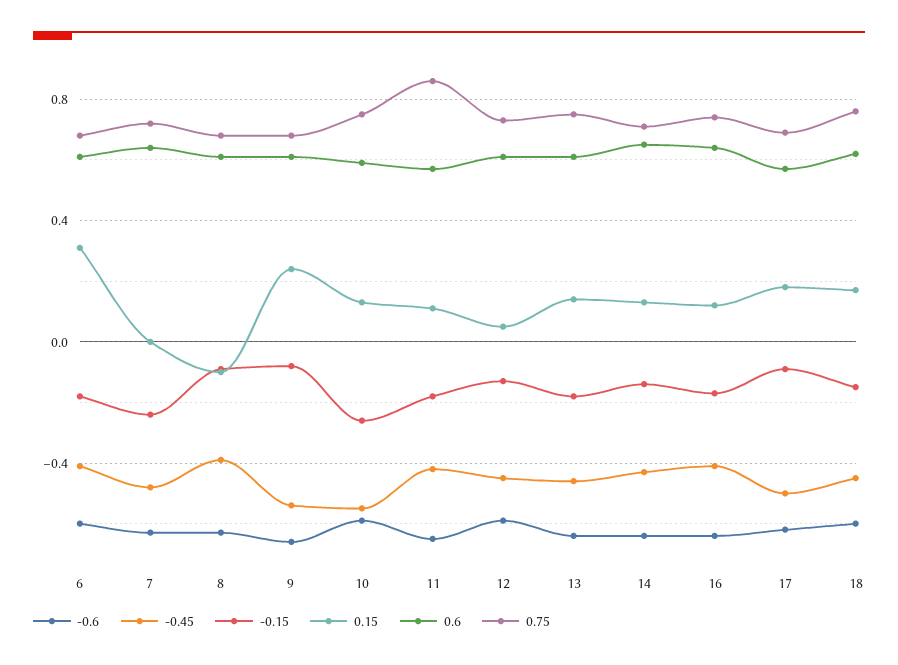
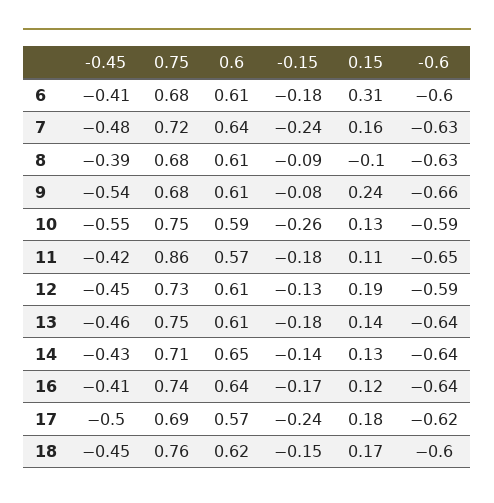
  {
    "-0.6": {
      "6": -0.6,
      "7": -0.63,
      "8": -0.63,
      "9": -0.66,
      "10": -0.59,
      "11": -0.65,
      "12": -0.59,
      "13": -0.64,
      "14": -0.64,
      "16": -0.64,
      "17": -0.62,
      "18": -0.6
    },
    "-0.45": {
      "6": -0.41,
      "7": -0.48,
      "8": -0.39,
      "9": -0.54,
      "10": -0.55,
      "11": -0.42,
      "12": -0.45,
      "13": -0.46,
      "14": -0.43,
      "16": -0.41,
      "17": -0.5,
      "18": -0.45
    },
    "-0.15": {
      "6": -0.18,
      "7": -0.24,
      "8": -0.09,
      "9": -0.08,
      "10": -0.26,
      "11": -0.18,
      "12": -0.13,
      "13": -0.18,
      "14": -0.14,
      "16": -0.17,
-     "17": -0.1,
+     "17": -0.24,
      "18": -0.15
    },
    "0.15": {
      "6": 0.31,
-     "7": 0,
+     "7": 0.16,
      "8": -0.1,
      "9": 0.24,
      "10": 0.13,
      "11": 0.11,
-     "12": 0.05,
+     "12": 0.19,
      "13": 0.14,
      "14": 0.13,
      "16": 0.12,
      "17": 0.18,
      "18": 0.17
    },
    "0.6": {
      "6": 0.61,
      "7": 0.64,
      "8": 0.61,
      "9": 0.61,
      "10": 0.59,
      "11": 0.57,
      "12": 0.61,
      "13": 0.61,
      "14": 0.65,
      "16": 0.64,
      "17": 0.57,
      "18": 0.62
    },
    "0.75": {
      "6": 0.68,
      "7": 0.72,
      "8": 0.68,
      "9": 0.68,
      "10": 0.75,
      "11": 0.86,
      "12": 0.73,
      "13": 0.75,
      "14": 0.71,
      "16": 0.74,
      "17": 0.69,
      "18": 0.76
    }
  }

